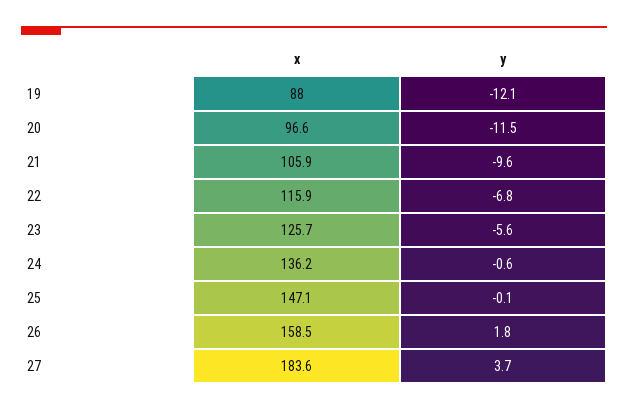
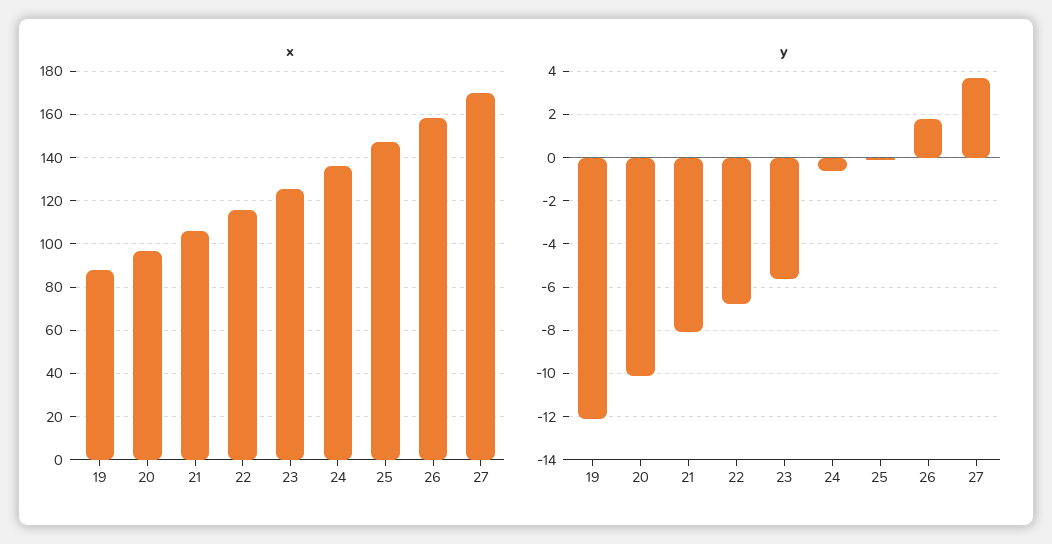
  {
    "x": {
      "19": 88,
      "20": 96.6,
      "21": 105.9,
      "22": 115.9,
      "23": 125.7,
      "24": 136.2,
      "25": 147.1,
      "26": 158.5,
-     "27": 183.6
+     "27": 170
    },
    "y": {
      "19": -12.1,
-     "20": -11.5,
+     "20": -10,
-     "21": -9.6,
+     "21": -8,
      "22": -6.8,
      "23": -5.6,
      "24": -0.6,
      "25": -0.1,
      "26": 1.8,
      "27": 3.7
    }
  }

